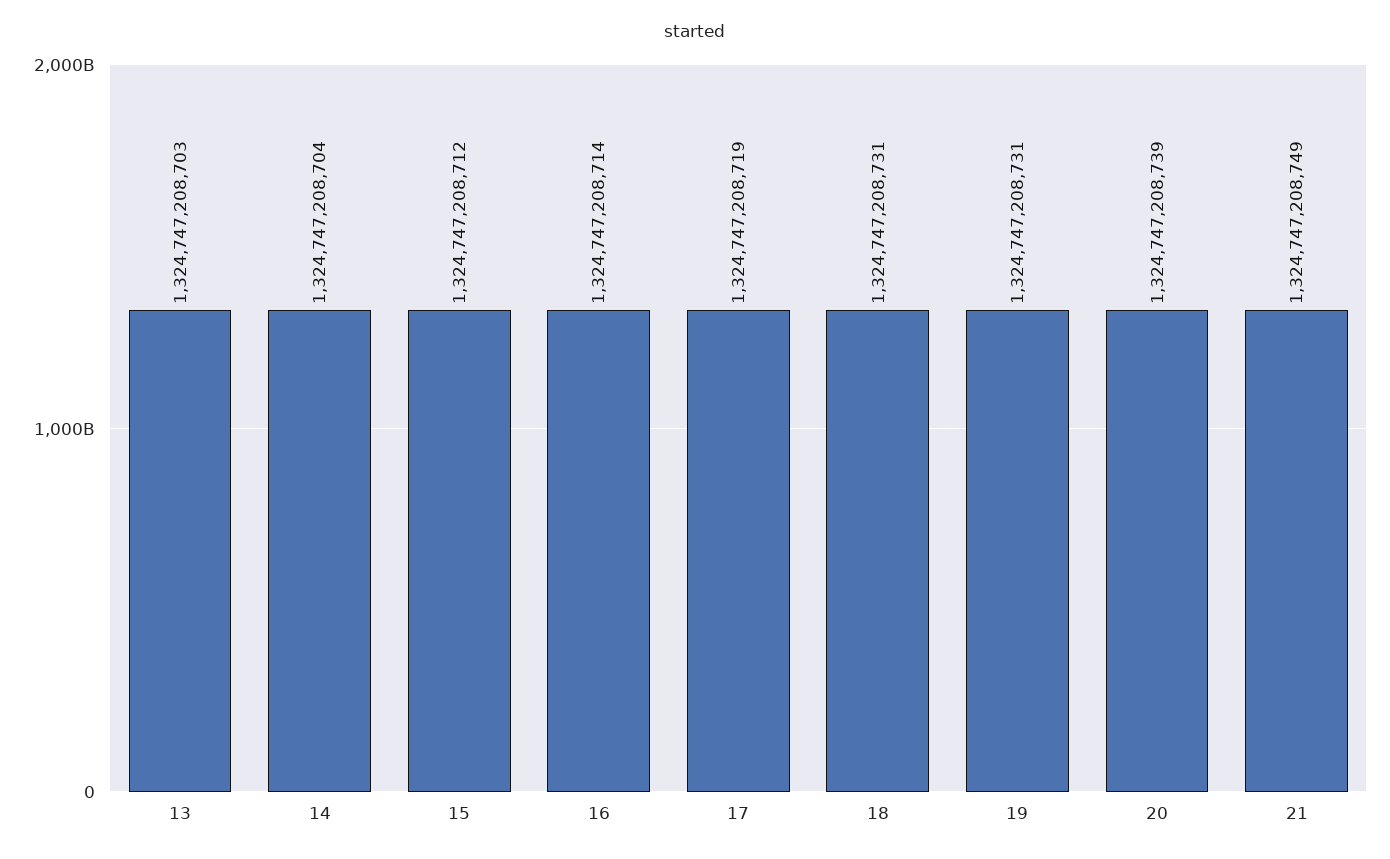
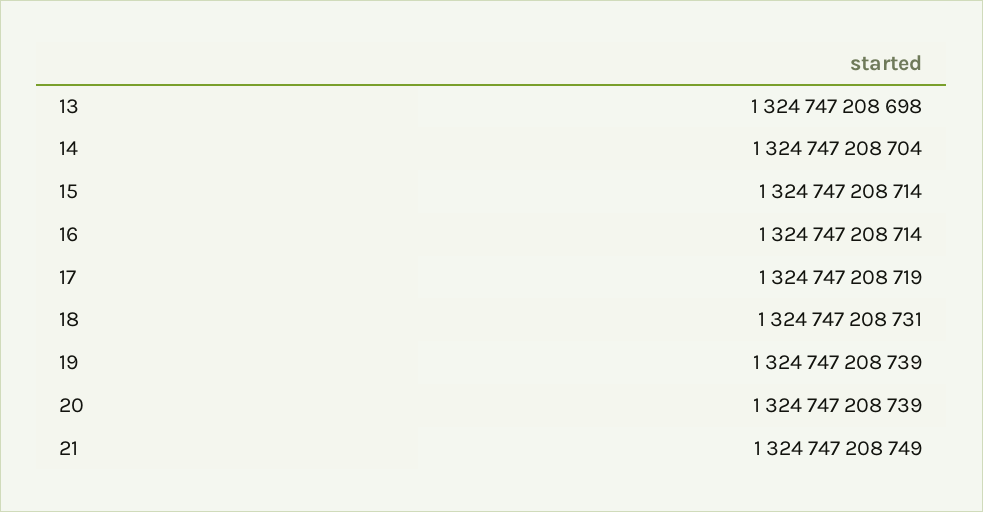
  {
-   "13": 1324747208703,
+   "13": 1324747208698,
    "14": 1324747208704,
-   "15": 1324747208712,
+   "15": 1324747208714,
    "16": 1324747208714,
    "17": 1324747208719,
    "18": 1324747208731,
-   "19": 1324747208731,
+   "19": 1324747208739,
    "20": 1324747208739,
    "21": 1324747208749
  }

